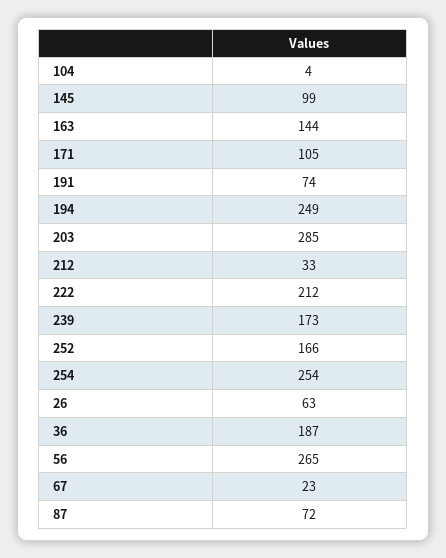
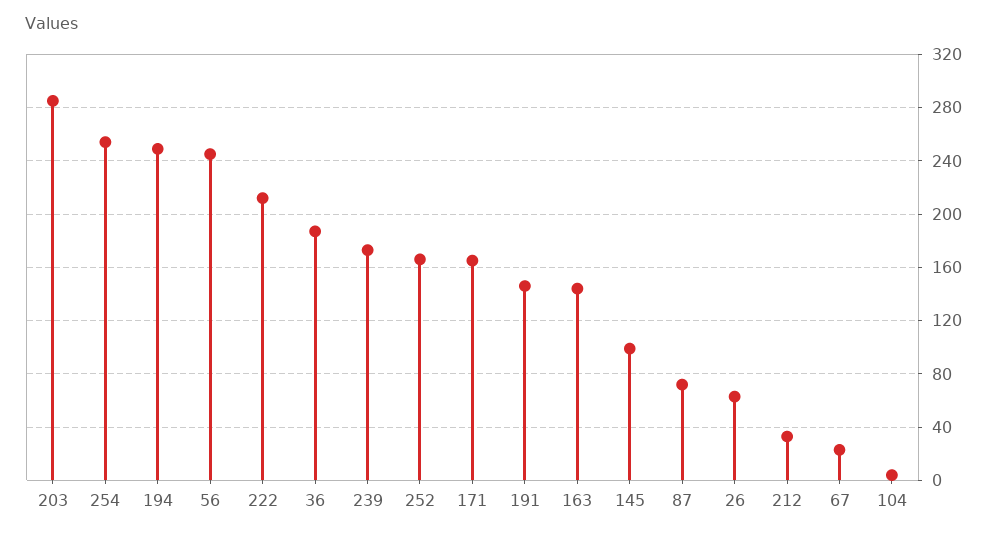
  {
    "104": 4,
    "145": 99,
    "163": 144,
-   "171": 105,
+   "171": 165,
-   "191": 74,
+   "191": 145,
    "194": 249,
    "203": 285,
    "212": 33,
    "222": 212,
    "239": 173,
    "252": 166,
    "254": 254,
    "26": 63,
    "36": 187,
-   "56": 265,
+   "56": 245,
    "67": 23,
    "87": 72
  }

